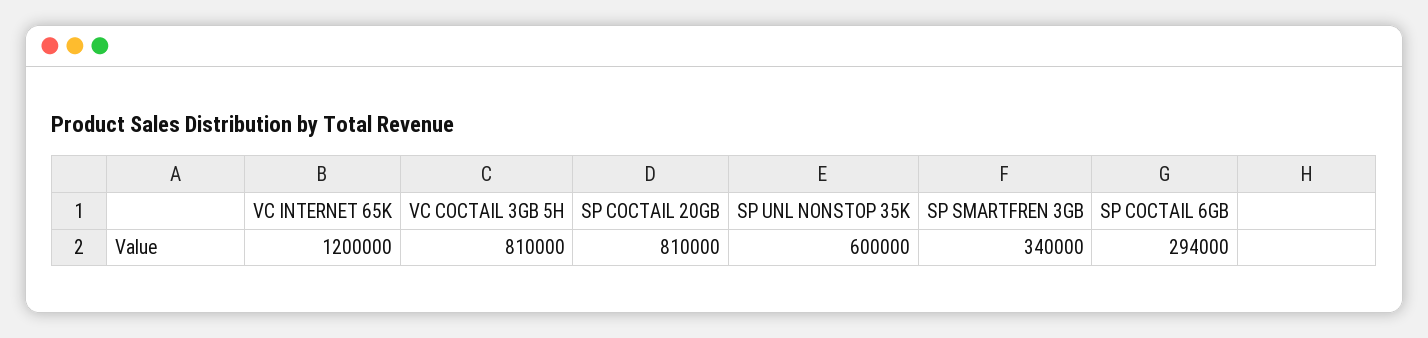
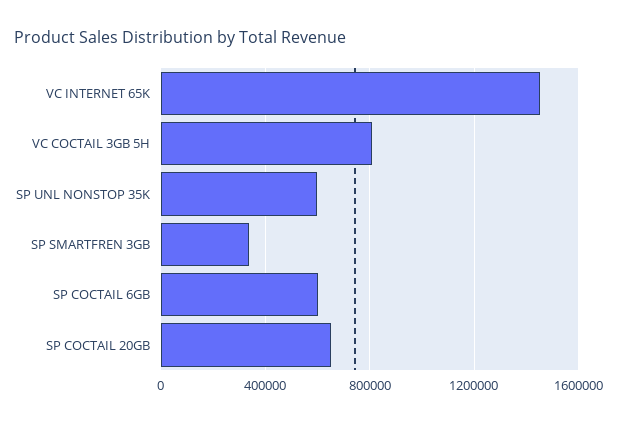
  {
-   "VC INTERNET 65K": 1200000,
+   "VC INTERNET 65K": 1450000,
    "VC COCTAIL 3GB 5H": 810000,
-   "SP COCTAIL 20GB": 810000,
+   "SP COCTAIL 20GB": 650000,
    "SP UNL NONSTOP 35K": 600000,
    "SP SMARTFREN 3GB": 340000,
-   "SP COCTAIL 6GB": 294000
+   "SP COCTAIL 6GB": 600000
  }

